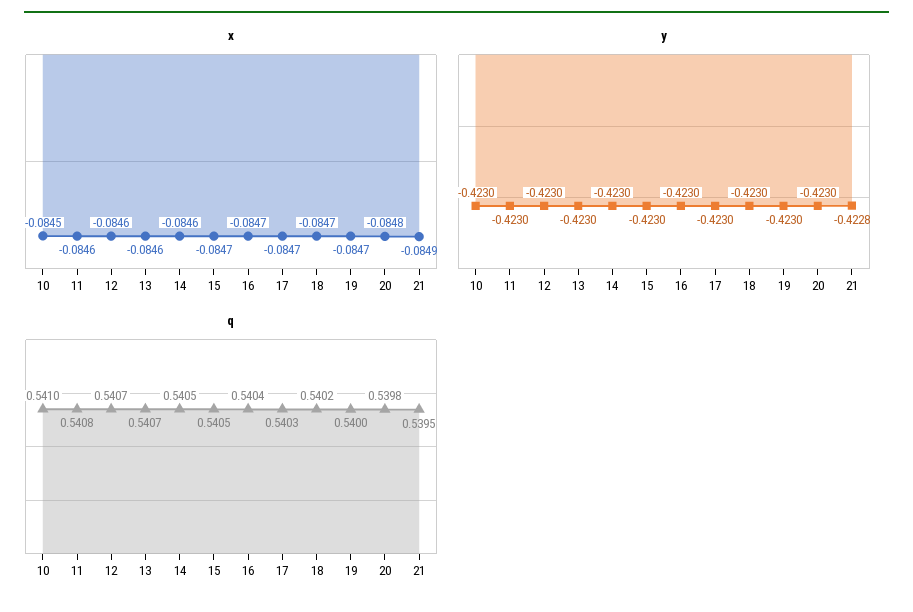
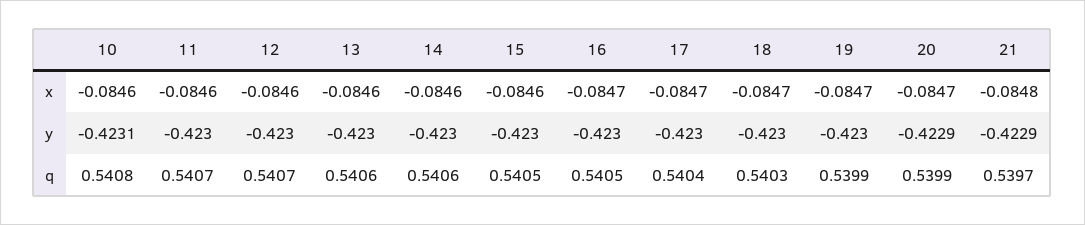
  {
    "x": {
-     "10": -0.0845,
+     "10": -0.0846,
      "11": -0.0846,
      "12": -0.0846,
      "13": -0.0846,
      "14": -0.0846,
-     "15": -0.0847,
+     "15": -0.0846,
      "16": -0.0847,
      "17": -0.0847,
      "18": -0.0847,
      "19": -0.0847,
-     "20": -0.0848,
+     "20": -0.0847,
-     "21": -0.0849
+     "21": -0.0848
    },
    "y": {
-     "10": -0.423,
+     "10": -0.4231,
      "11": -0.423,
      "12": -0.423,
      "13": -0.423,
      "14": -0.423,
      "15": -0.423,
      "16": -0.423,
      "17": -0.423,
      "18": -0.423,
      "19": -0.423,
-     "20": -0.423,
+     "20": -0.4229,
-     "21": -0.4228
+     "21": -0.4229
    },
    "q": {
-     "10": 0.541,
+     "10": 0.5408,
-     "11": 0.5408,
+     "11": 0.5407,
      "12": 0.5407,
-     "13": 0.5407,
+     "13": 0.5406,
-     "14": 0.5405,
+     "14": 0.5406,
      "15": 0.5405,
-     "16": 0.5404,
+     "16": 0.5405,
-     "17": 0.5403,
+     "17": 0.5404,
-     "18": 0.5402,
+     "18": 0.5403,
-     "19": 0.54,
+     "19": 0.5399,
-     "20": 0.5398,
+     "20": 0.5399,
-     "21": 0.5395
+     "21": 0.5397
    }
  }

